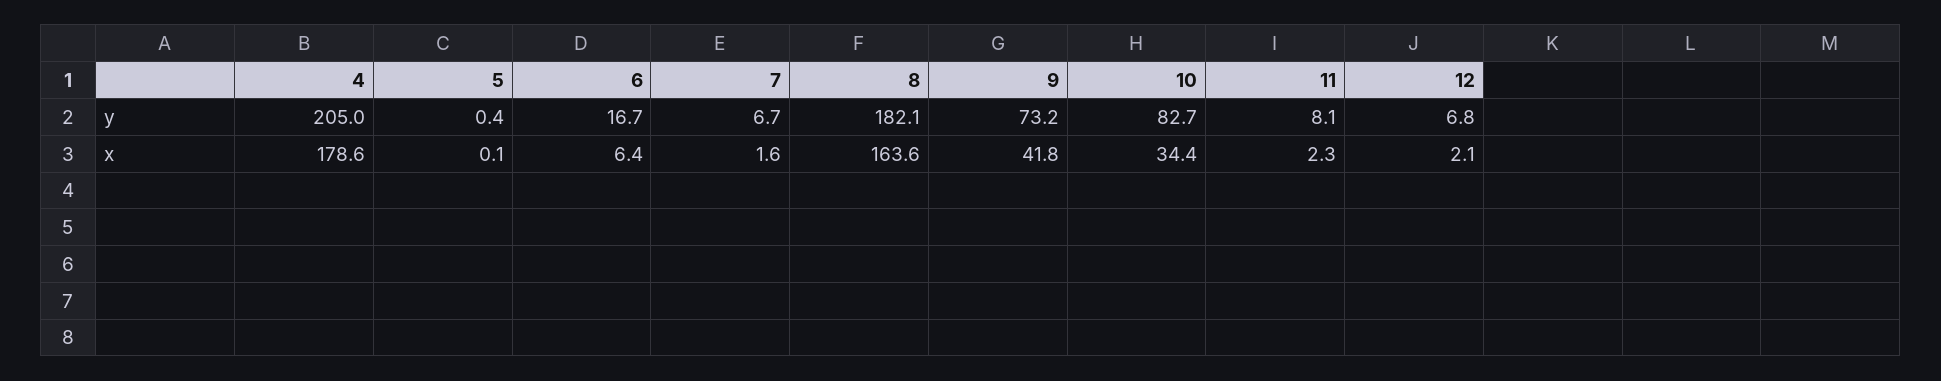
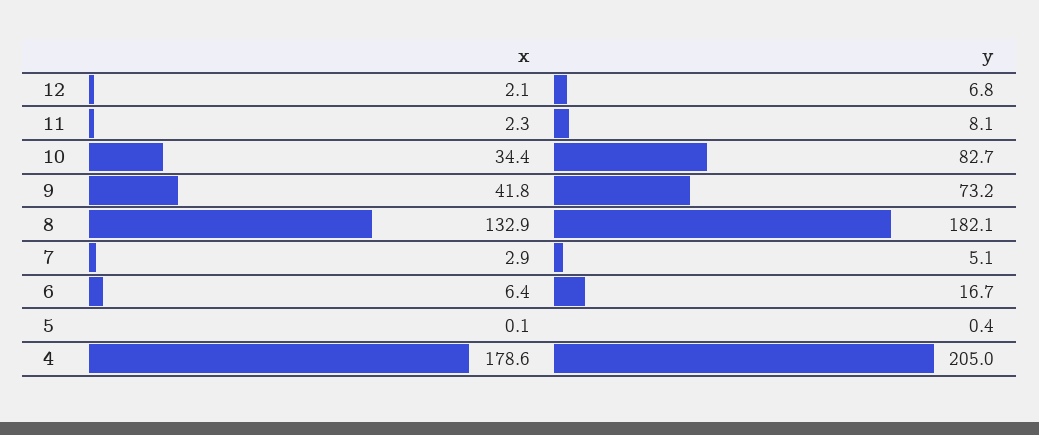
  {
    "4": {
      "y": 205,
      "x": 178.6
    },
    "5": {
      "y": 0.4,
      "x": 0.1
    },
    "6": {
      "y": 16.7,
      "x": 6.4
    },
    "7": {
-     "y": 6.7,
+     "y": 5.1,
-     "x": 1.6
+     "x": 2.9
    },
    "8": {
      "y": 182.1,
-     "x": 163.6
+     "x": 132.9
    },
    "9": {
      "y": 73.2,
      "x": 41.8
    },
    "10": {
      "y": 82.7,
      "x": 34.4
    },
    "11": {
      "y": 8.1,
      "x": 2.3
    },
    "12": {
      "y": 6.8,
      "x": 2.1
    }
  }

